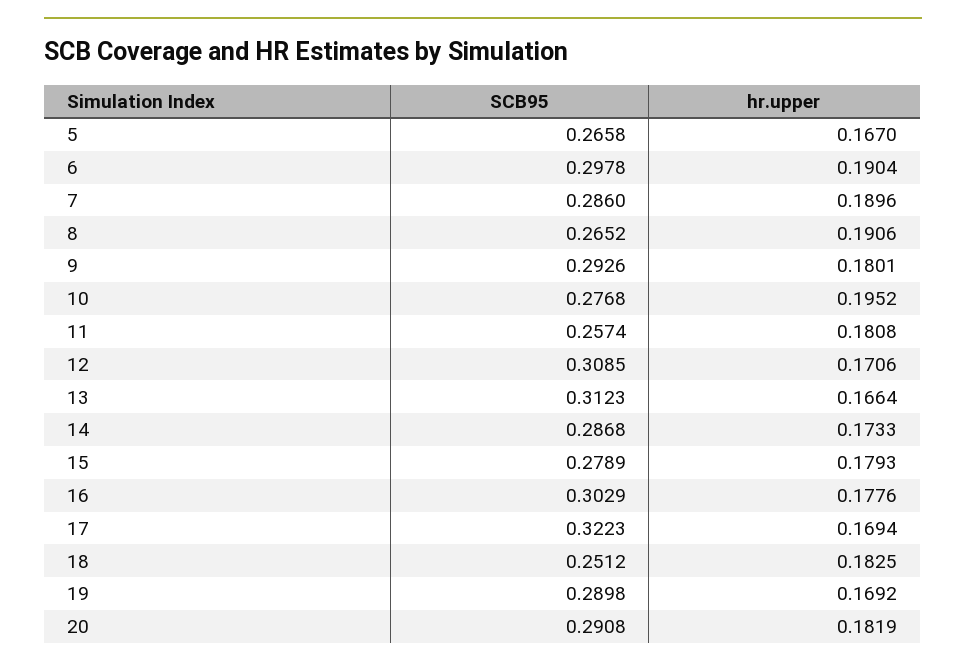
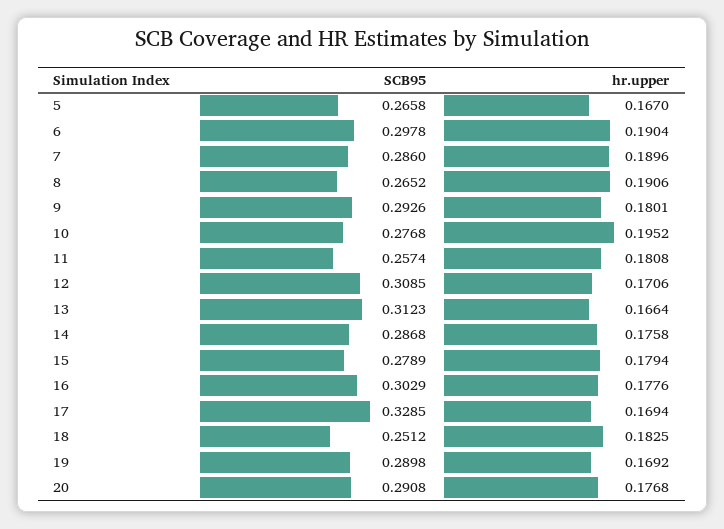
  {
    "SCB95": {
      "5": 0.2658,
      "6": 0.2978,
      "7": 0.286,
      "8": 0.2652,
      "9": 0.2926,
      "10": 0.2768,
      "11": 0.2574,
      "12": 0.3085,
      "13": 0.3123,
      "14": 0.2868,
      "15": 0.2789,
      "16": 0.3029,
-     "17": 0.3223,
+     "17": 0.3285,
      "18": 0.2512,
      "19": 0.2898,
      "20": 0.2908
    },
    "hr.upper": {
      "5": 0.167,
      "6": 0.1904,
      "7": 0.1896,
      "8": 0.1906,
      "9": 0.1801,
      "10": 0.1952,
      "11": 0.1808,
      "12": 0.1706,
      "13": 0.1664,
-     "14": 0.1733,
+     "14": 0.1758,
-     "15": 0.1793,
+     "15": 0.1794,
      "16": 0.1776,
      "17": 0.1694,
      "18": 0.1825,
      "19": 0.1692,
-     "20": 0.1819
+     "20": 0.1768
    }
  }

